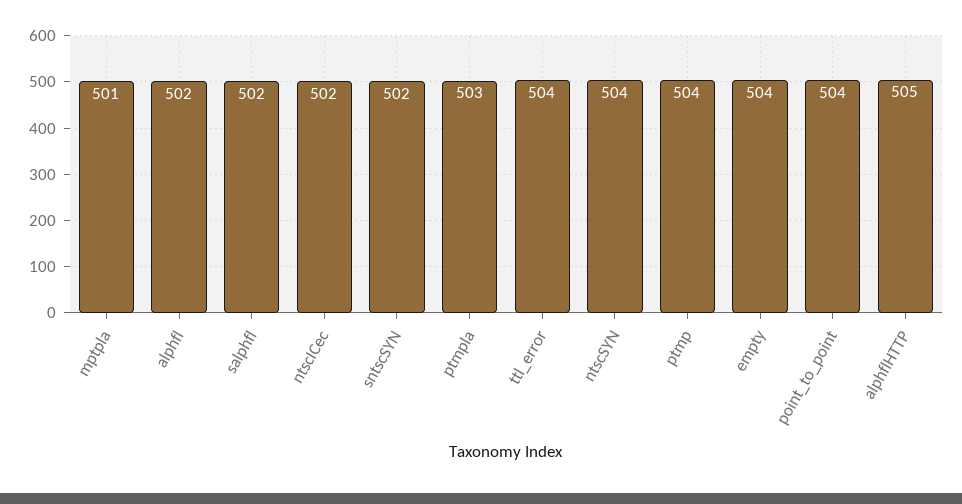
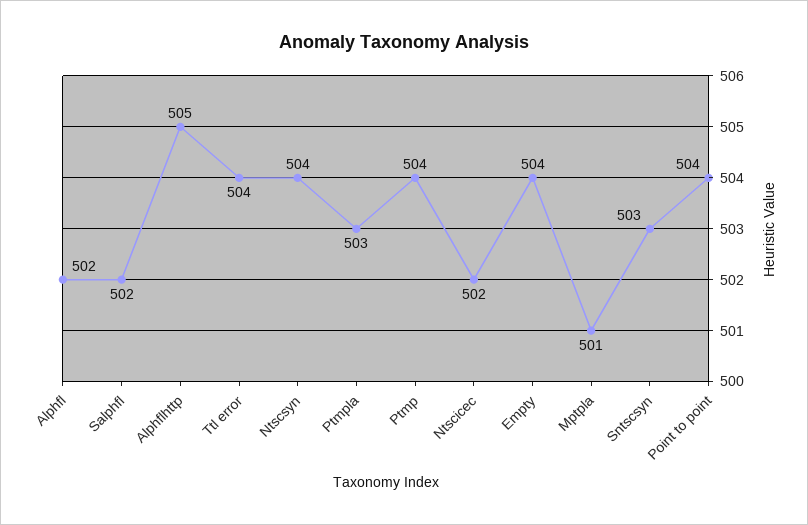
  {
    "mptpla": 501,
    "alphfl": 502,
    "salphfl": 502,
    "ntscICec": 502,
-   "sntscSYN": 502,
+   "sntscSYN": 503,
    "ptmpla": 503,
    "ttl_error": 504,
    "ntscSYN": 504,
    "ptmp": 504,
    "empty": 504,
    "point_to_point": 504,
    "alphflHTTP": 505
  }

